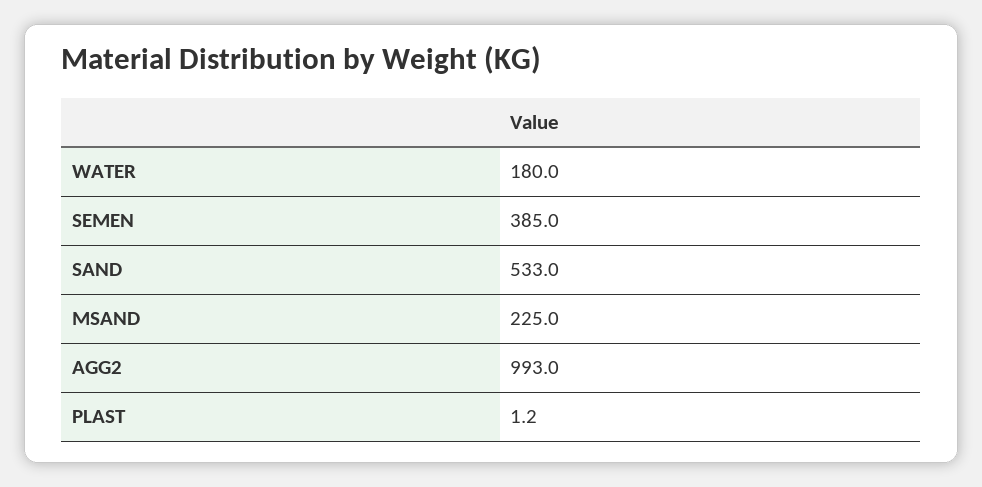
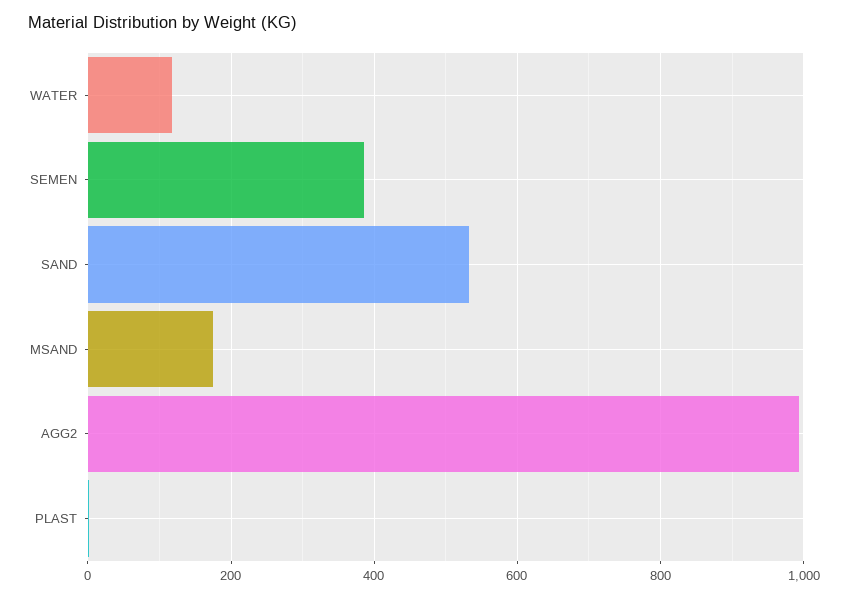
  {
-   "WATER": 180,
+   "WATER": 120,
    "SEMEN": 385,
    "SAND": 533,
-   "MSAND": 225,
+   "MSAND": 180,
    "AGG2": 993,
    "PLAST": 1.2
  }

